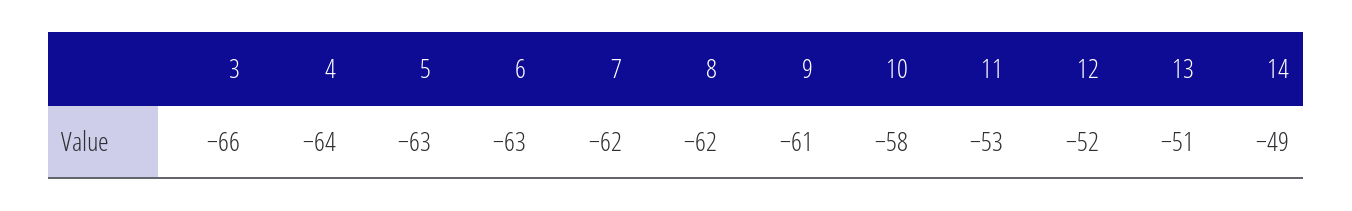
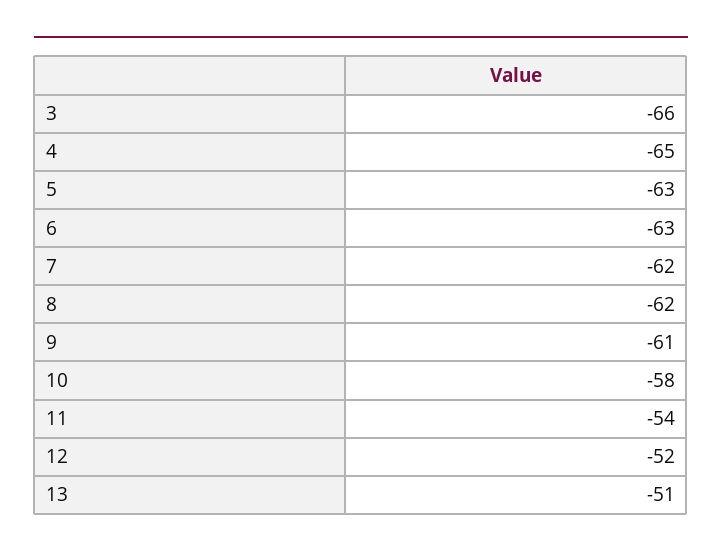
  {
    "3": -66,
-   "4": -64,
+   "4": -65,
    "5": -63,
    "6": -63,
    "7": -62,
    "8": -62,
    "9": -61,
    "10": -58,
-   "11": -53,
+   "11": -54,
    "12": -52,
-   "13": -51,
+   "13": -51
-   "14": -49
  }

